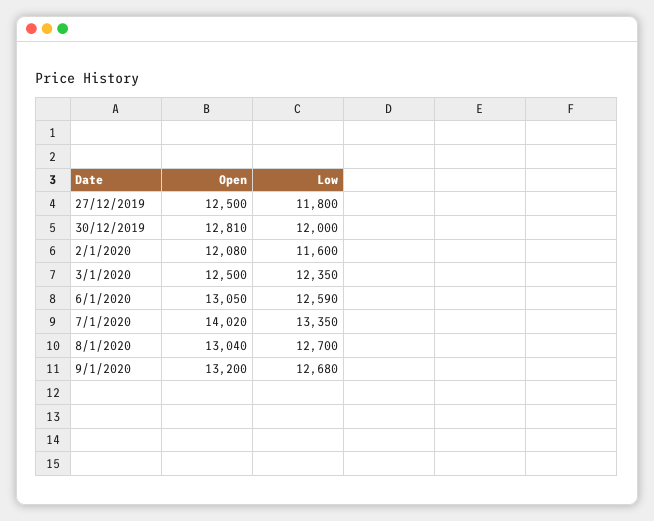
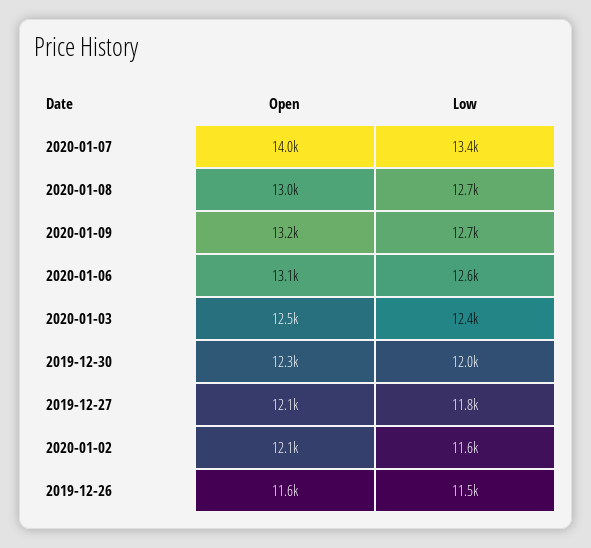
  {
    "Open": {
-     "27/12/2019": 12500,
+     "27/12/2019": 12100,
-     "30/12/2019": 12810,
+     "30/12/2019": 12300,
      "2/1/2020": 12080,
      "3/1/2020": 12500,
      "6/1/2020": 13050,
      "7/1/2020": 14020,
      "8/1/2020": 13040,
-     "9/1/2020": 13200
+     "9/1/2020": 13200,
+     "2019-12-26": 11600
    },
    "Low": {
      "27/12/2019": 11800,
      "30/12/2019": 12000,
      "2/1/2020": 11600,
      "3/1/2020": 12350,
      "6/1/2020": 12590,
      "7/1/2020": 13350,
      "8/1/2020": 12700,
-     "9/1/2020": 12680
+     "9/1/2020": 12680,
+     "2019-12-26": 11500
    }
  }

